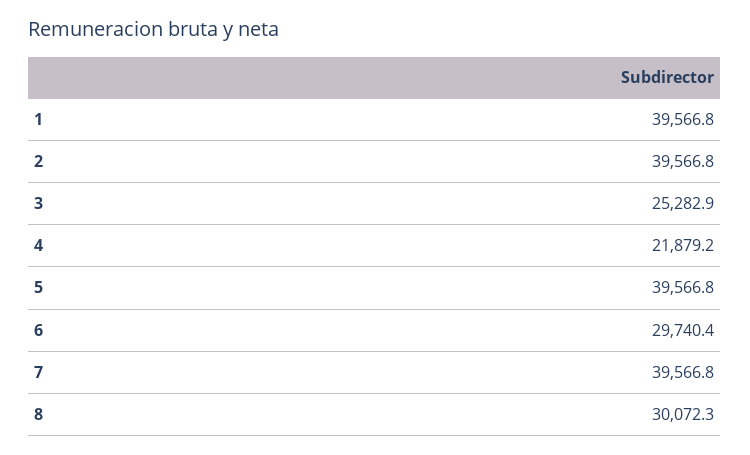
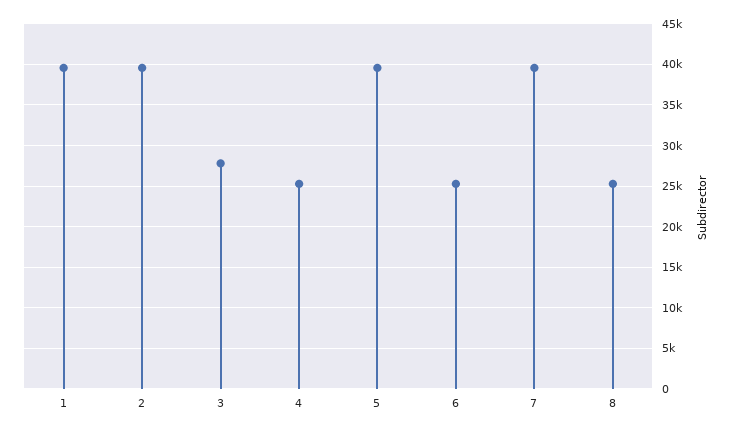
  {
    "1": 39566.8,
    "2": 39566.8,
-   "3": 25282.9,
+   "3": 28000,
-   "4": 21879.2,
+   "4": 25000,
    "5": 39566.8,
-   "6": 29740.4,
+   "6": 25000,
    "7": 39566.8,
-   "8": 30072.3
+   "8": 25000
  }

